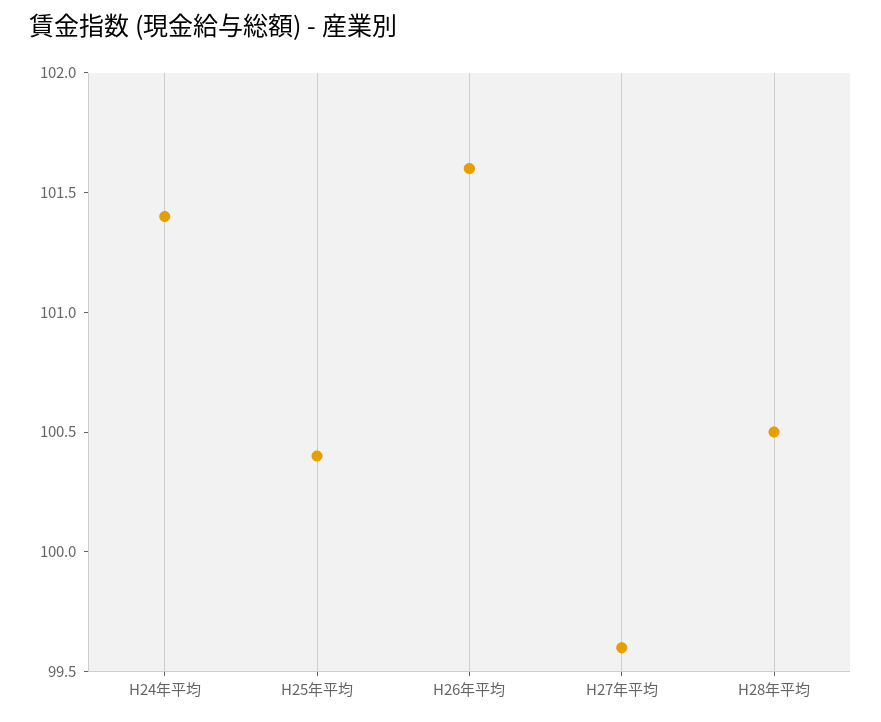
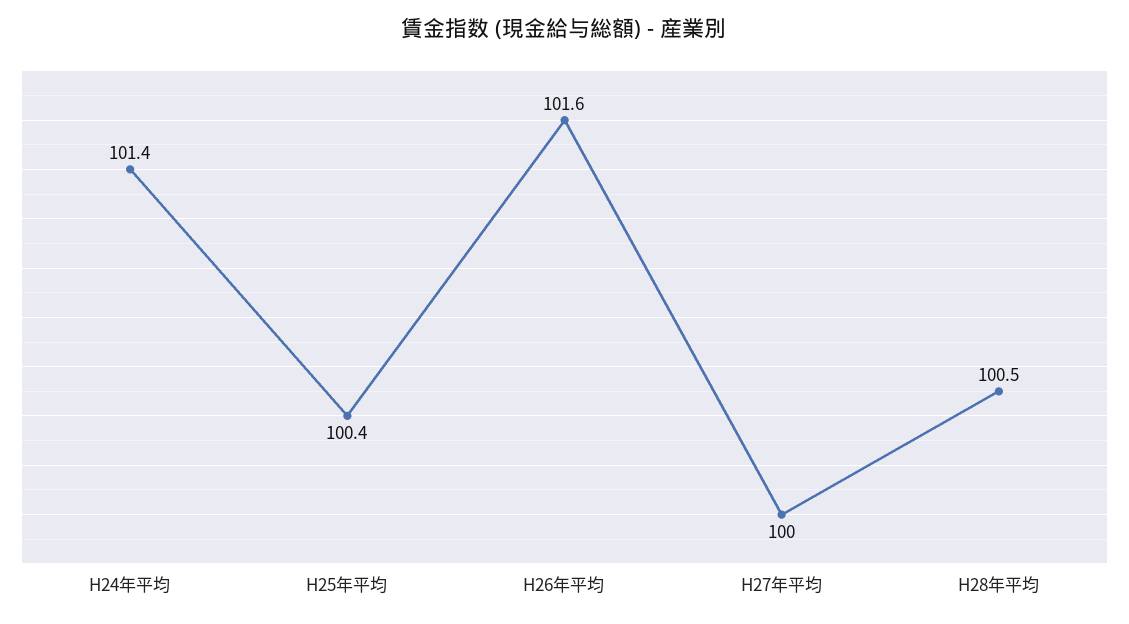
  {
    "H24年平均": 101.4,
    "H25年平均": 100.4,
    "H26年平均": 101.6,
-   "H27年平均": 99.6,
+   "H27年平均": 100,
    "H28年平均": 100.5
  }

